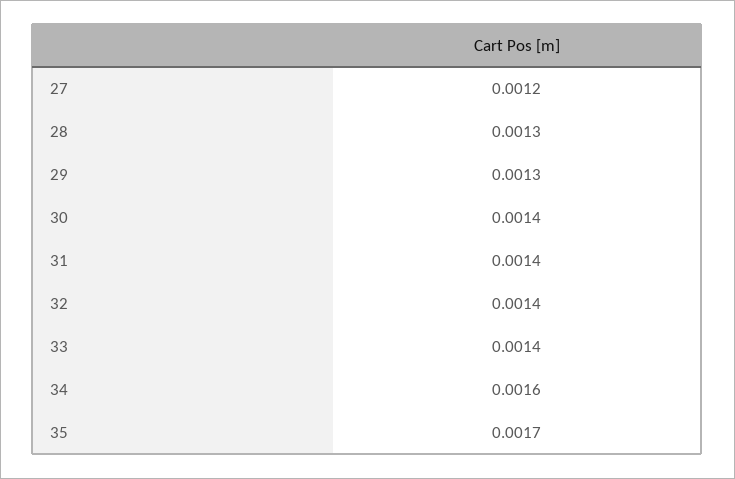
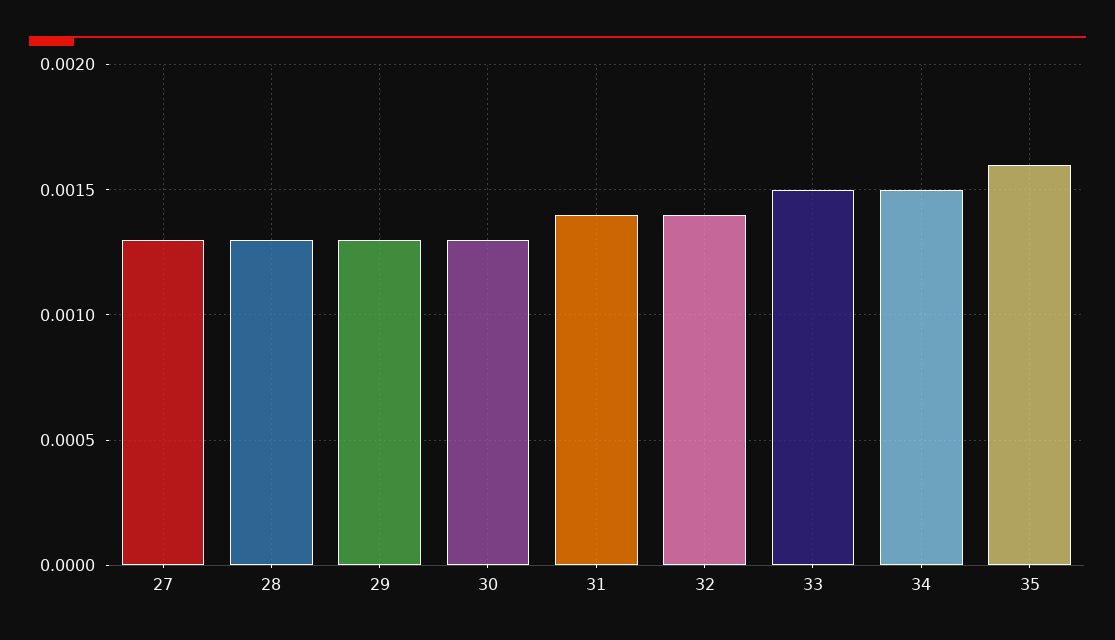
  {
-   "27": 0.0012,
+   "27": 0.0013,
    "28": 0.0013,
    "29": 0.0013,
-   "30": 0.0014,
+   "30": 0.0013,
    "31": 0.0014,
    "32": 0.0014,
-   "33": 0.0014,
+   "33": 0.0015,
-   "34": 0.0016,
+   "34": 0.0015,
-   "35": 0.0017
+   "35": 0.0016
  }

